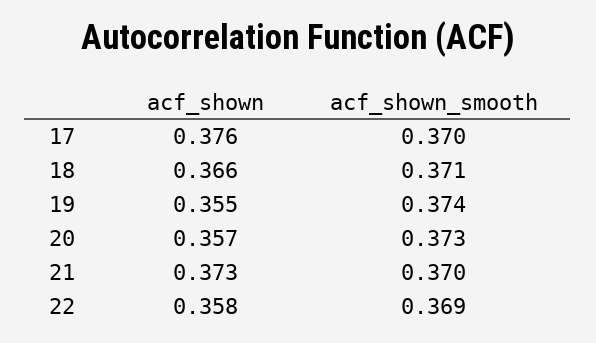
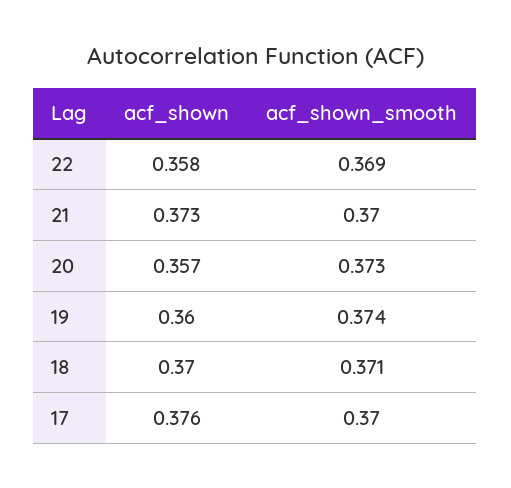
  {
    "acf_shown": {
      "17": 0.376,
-     "18": 0.366,
+     "18": 0.37,
-     "19": 0.355,
+     "19": 0.36,
      "20": 0.357,
      "21": 0.373,
      "22": 0.358
    },
    "acf_shown_smooth": {
      "17": 0.37,
      "18": 0.371,
      "19": 0.374,
      "20": 0.373,
      "21": 0.37,
      "22": 0.369
    }
  }

